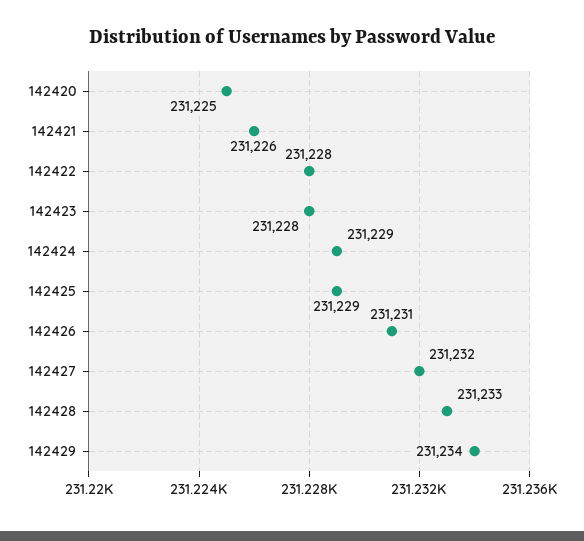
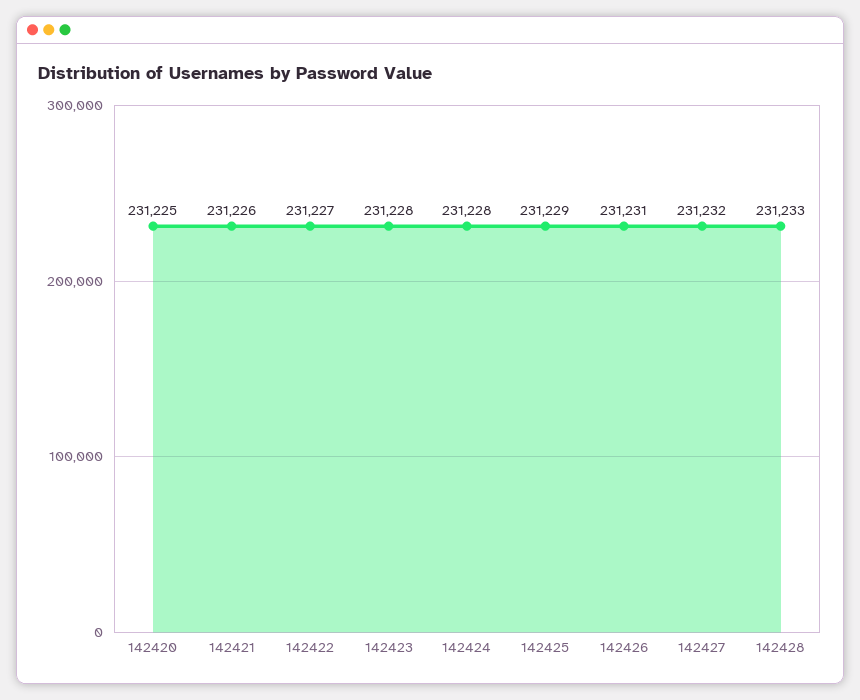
  {
    "142420": 231225,
    "142421": 231226,
-   "142422": 231228,
+   "142422": 231227,
    "142423": 231228,
-   "142424": 231229,
+   "142424": 231228,
    "142425": 231229,
    "142426": 231231,
    "142427": 231232,
-   "142428": 231233,
+   "142428": 231233
-   "142429": 231234
  }

